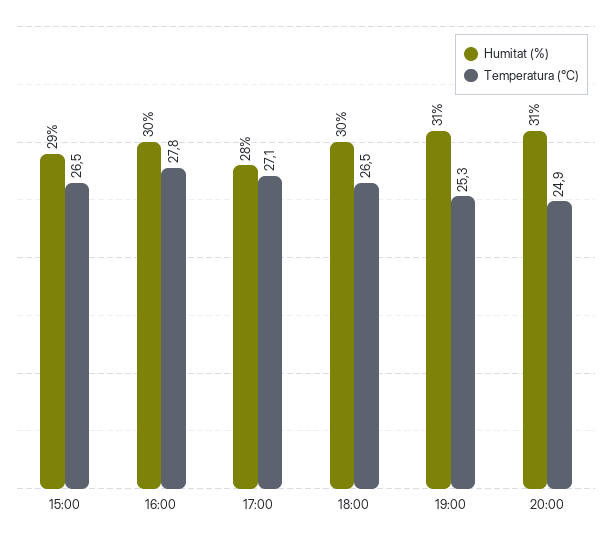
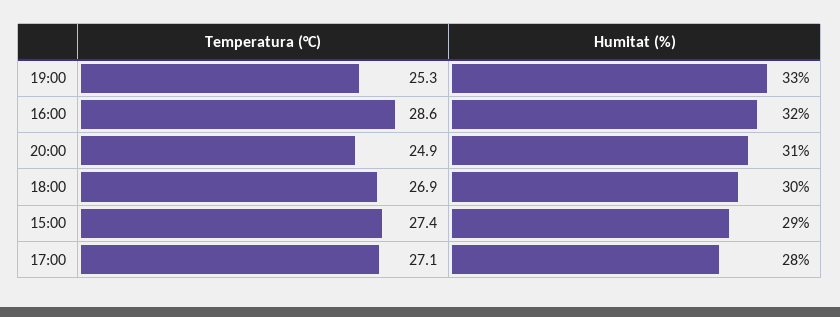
  {
    "Humitat (%)": {
      "15:00": 29,
-     "16:00": 30,
+     "16:00": 32,
      "17:00": 28,
      "18:00": 30,
-     "19:00": 31,
+     "19:00": 33,
      "20:00": 31
    },
    "Temperatura (°C)": {
-     "15:00": 26.5,
+     "15:00": 27.4,
-     "16:00": 27.8,
+     "16:00": 28.6,
      "17:00": 27.1,
-     "18:00": 26.5,
+     "18:00": 26.9,
      "19:00": 25.3,
      "20:00": 24.9
    }
  }

